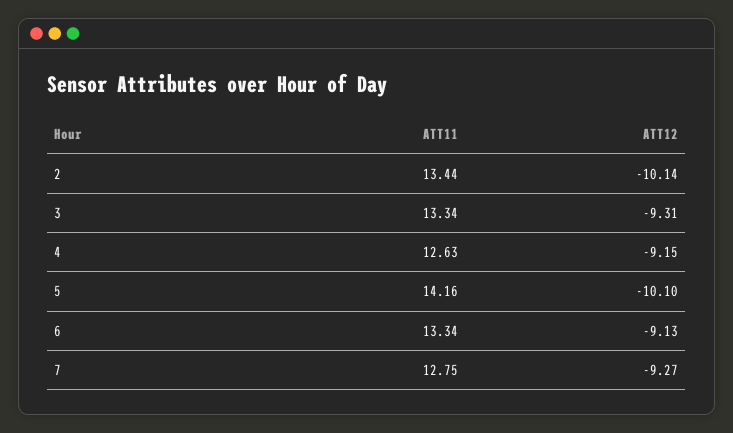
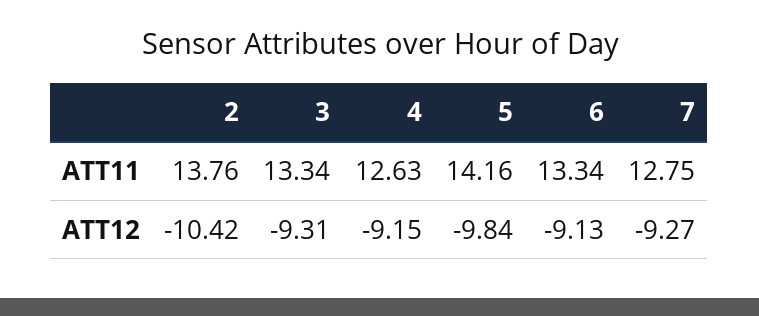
  {
    "ATT11": {
-     "2": 13.44,
+     "2": 13.76,
      "3": 13.34,
      "4": 12.63,
      "5": 14.16,
      "6": 13.34,
      "7": 12.75
    },
    "ATT12": {
-     "2": -10.14,
+     "2": -10.42,
      "3": -9.31,
      "4": -9.15,
-     "5": -10.1,
+     "5": -9.84,
      "6": -9.13,
      "7": -9.27
    }
  }

